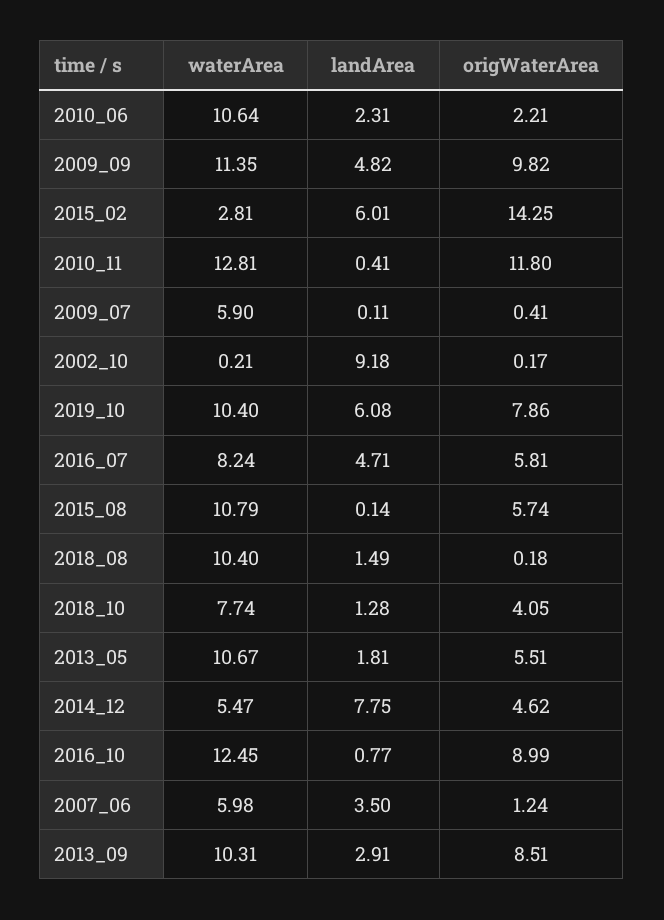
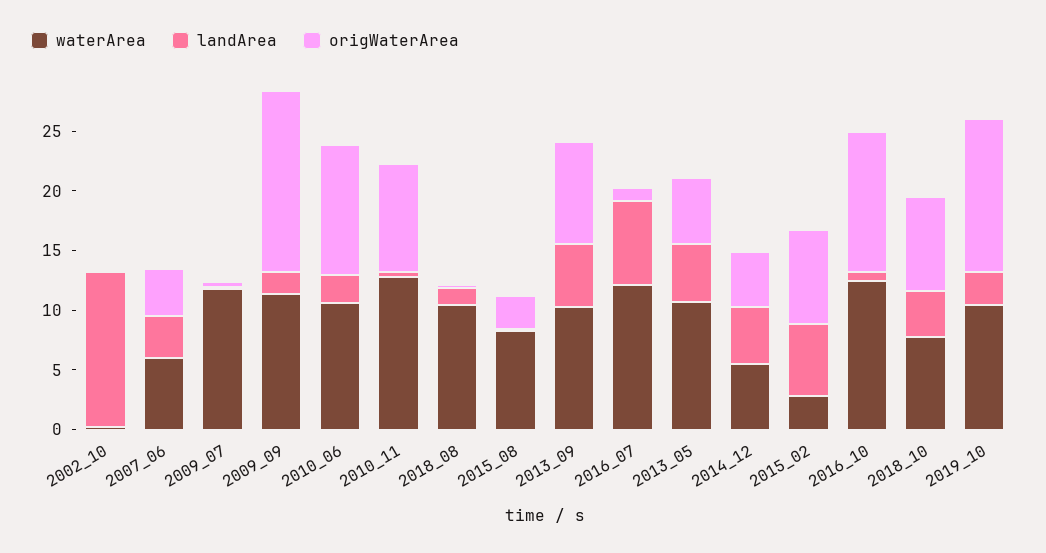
  {
    "waterArea": {
      "2010_06": 10.64,
      "2009_09": 11.35,
      "2015_02": 2.81,
      "2010_11": 12.81,
-     "2009_07": 5.9,
+     "2009_07": 12,
      "2002_10": 0.21,
      "2019_10": 10.4,
-     "2016_07": 8.24,
+     "2016_07": 12,
-     "2015_08": 10.79,
+     "2015_08": 8,
      "2018_08": 10.4,
      "2018_10": 7.74,
      "2013_05": 10.67,
      "2014_12": 5.47,
      "2016_10": 12.45,
      "2007_06": 5.98,
      "2013_09": 10.31
    },
    "landArea": {
      "2010_06": 2.31,
-     "2009_09": 4.82,
+     "2009_09": 2,
      "2015_02": 6.01,
      "2010_11": 0.41,
      "2009_07": 0.11,
-     "2002_10": 9.18,
+     "2002_10": 13,
-     "2019_10": 6.08,
+     "2019_10": 3,
-     "2016_07": 4.71,
+     "2016_07": 7,
      "2015_08": 0.14,
      "2018_08": 1.49,
-     "2018_10": 1.28,
+     "2018_10": 4,
-     "2013_05": 1.81,
+     "2013_05": 5,
-     "2014_12": 7.75,
+     "2014_12": 5,
      "2016_10": 0.77,
      "2007_06": 3.5,
-     "2013_09": 2.91
+     "2013_09": 5
    },
    "origWaterArea": {
-     "2010_06": 2.21,
+     "2010_06": 11,
-     "2009_09": 9.82,
+     "2009_09": 15,
-     "2015_02": 14.25,
+     "2015_02": 8,
-     "2010_11": 11.8,
+     "2010_11": 9,
      "2009_07": 0.41,
      "2002_10": 0.17,
-     "2019_10": 7.86,
+     "2019_10": 13,
-     "2016_07": 5.81,
+     "2016_07": 1,
-     "2015_08": 5.74,
+     "2015_08": 3,
      "2018_08": 0.18,
-     "2018_10": 4.05,
+     "2018_10": 8,
      "2013_05": 5.51,
      "2014_12": 4.62,
-     "2016_10": 8.99,
+     "2016_10": 12,
-     "2007_06": 1.24,
+     "2007_06": 4,
      "2013_09": 8.51
    }
  }

